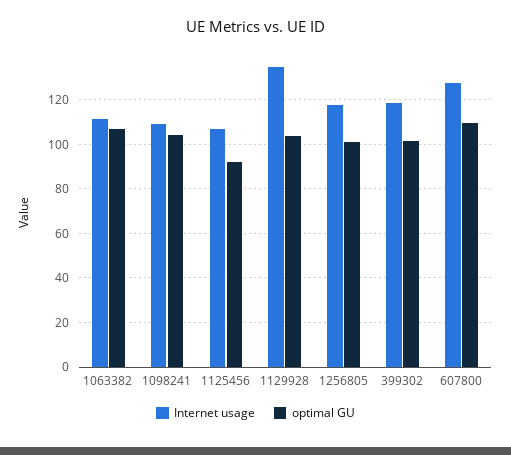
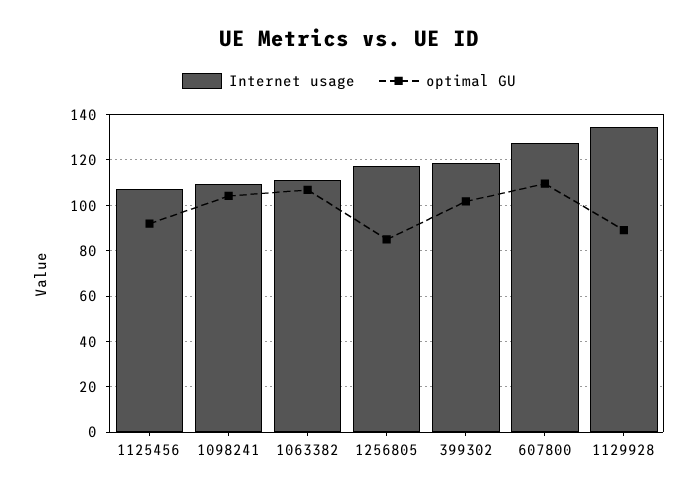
  {
    "Internet usage": {
      "1063382": 110,
      "1098241": 110,
      "1125456": 105,
      "1129928": 135,
      "1256805": 120,
      "399302": 120,
      "607800": 130
    },
    "optimal GU": {
      "1063382": 105,
      "1098241": 105,
      "1125456": 90,
-     "1129928": 105,
+     "1129928": 90,
-     "1256805": 100,
+     "1256805": 85,
      "399302": 100,
      "607800": 110
    }
  }

